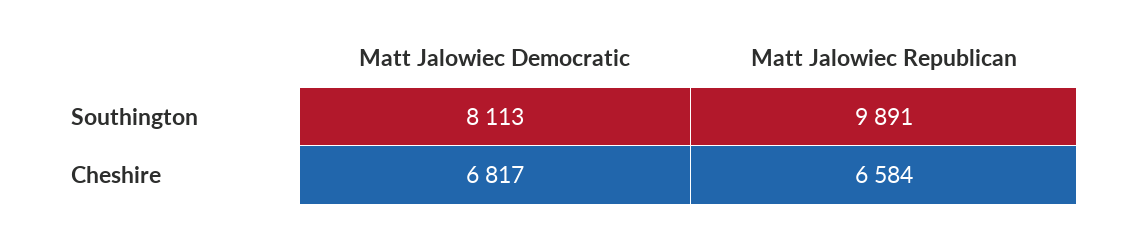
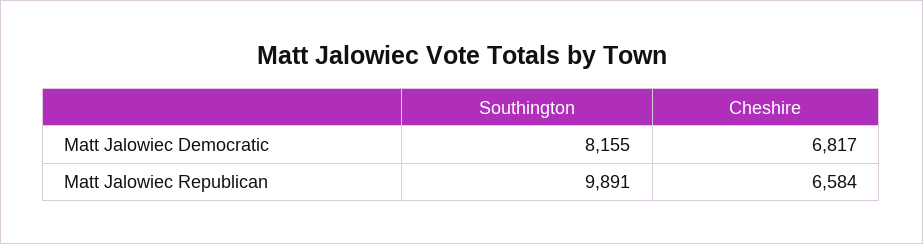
  {
    "Matt Jalowiec Democratic": {
-     "Southington": 8113,
+     "Southington": 8155,
      "Cheshire": 6817
    },
    "Matt Jalowiec Republican": {
      "Southington": 9891,
      "Cheshire": 6584
    }
  }

